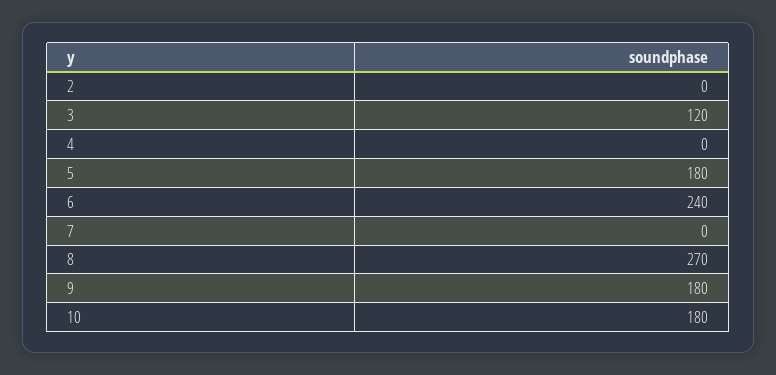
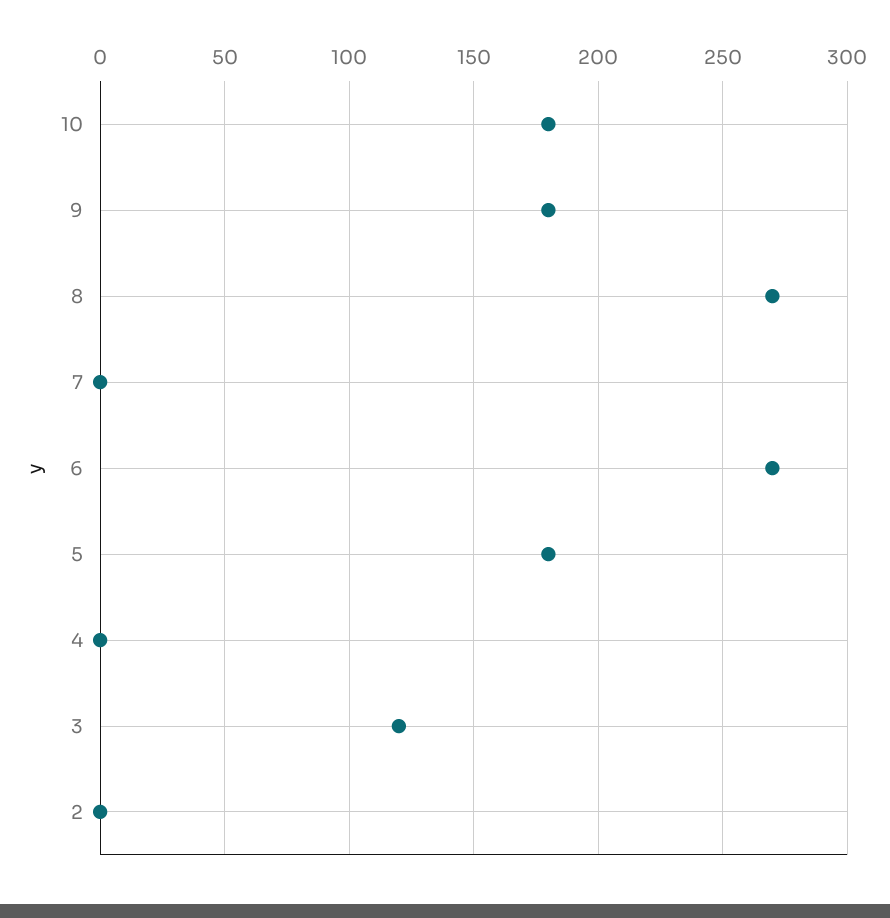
  {
    "2": 0,
    "3": 120,
    "4": 0,
    "5": 180,
-   "6": 240,
+   "6": 270,
    "7": 0,
    "8": 270,
    "9": 180,
    "10": 180
  }

